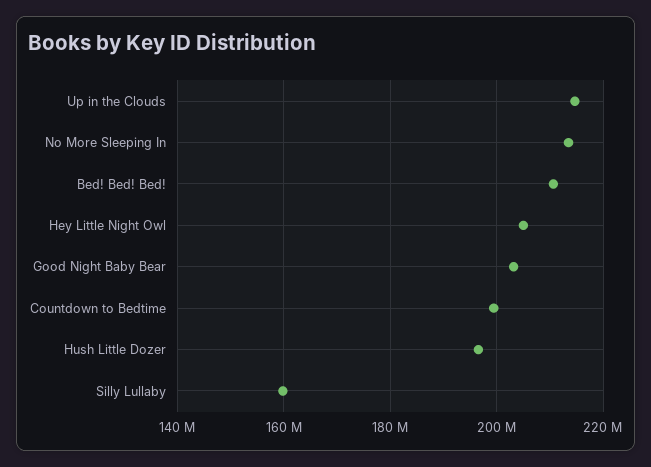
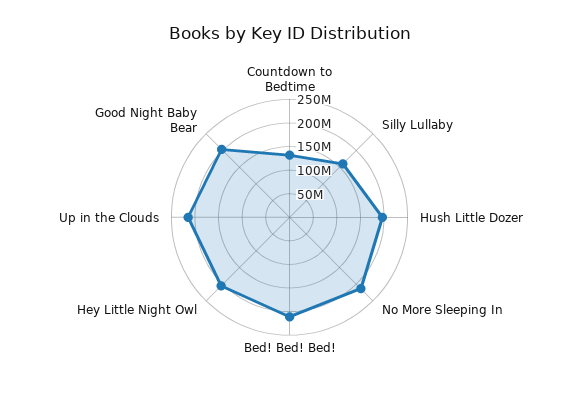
  {
    "Up in the Clouds": 214000000,
    "No More Sleeping In": 214000000,
    "Bed! Bed! Bed!": 210000000,
    "Hey Little Night Owl": 206000000,
    "Good Night Baby Bear": 204000000,
-   "Countdown to Bedtime": 200000000,
+   "Countdown to Bedtime": 125000000,
    "Hush Little Dozer": 196000000,
    "Silly Lullaby": 160000000
  }

